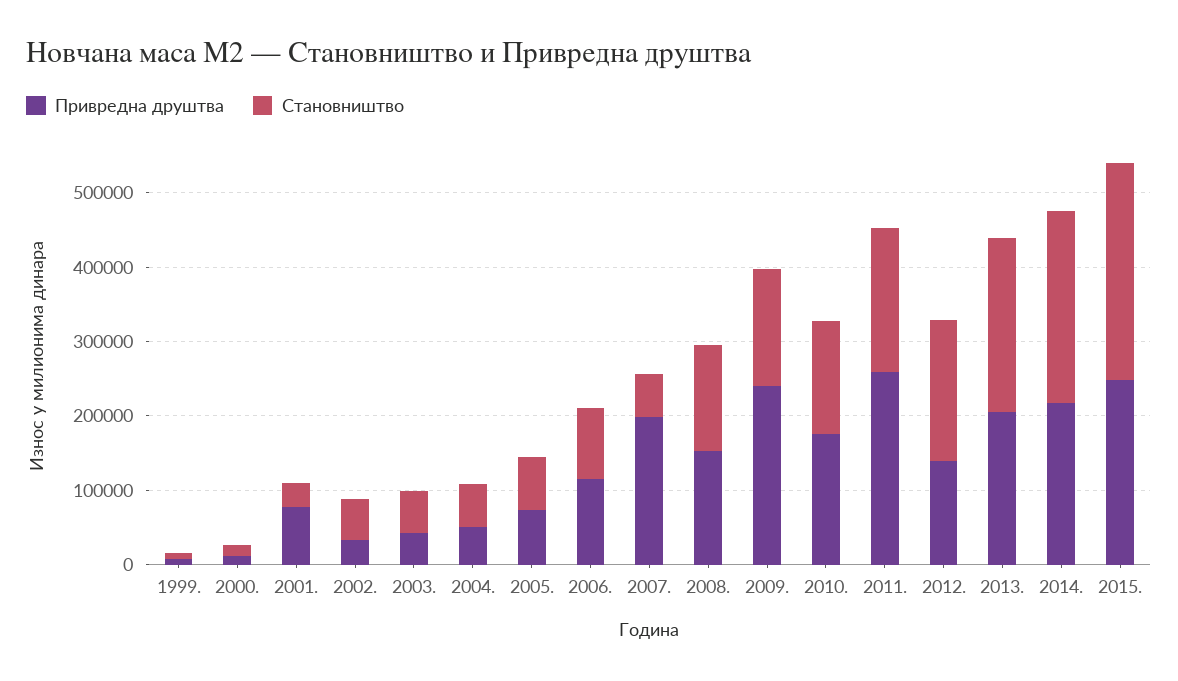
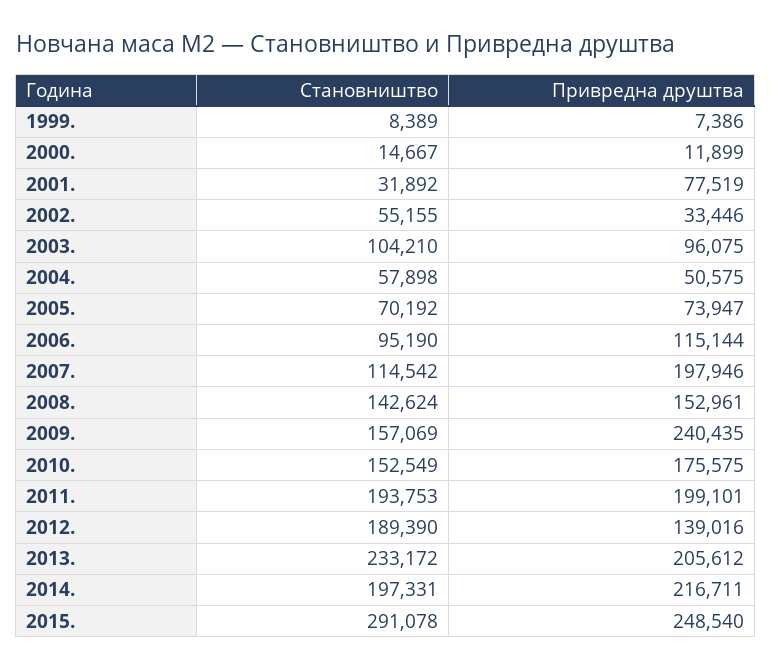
  {
    "Привредна друштва": {
      "1999.": 7386,
      "2000.": 11899,
      "2001.": 77519,
      "2002.": 33446,
-     "2003.": 40000,
+     "2003.": 96075,
      "2004.": 50575,
      "2005.": 73947,
      "2006.": 115144,
      "2007.": 197946,
      "2008.": 152961,
      "2009.": 240435,
      "2010.": 175575,
-     "2011.": 260000,
+     "2011.": 199101,
      "2012.": 139016,
      "2013.": 205612,
      "2014.": 216711,
      "2015.": 248540
    },
    "Становништво": {
      "1999.": 8389,
      "2000.": 14667,
      "2001.": 31892,
      "2002.": 55155,
-     "2003.": 60000,
+     "2003.": 104210,
      "2004.": 57898,
      "2005.": 70192,
      "2006.": 95190,
-     "2007.": 60000,
+     "2007.": 114542,
      "2008.": 142624,
      "2009.": 157069,
      "2010.": 152549,
      "2011.": 193753,
      "2012.": 189390,
      "2013.": 233172,
-     "2014.": 260000,
+     "2014.": 197331,
      "2015.": 291078
    }
  }

